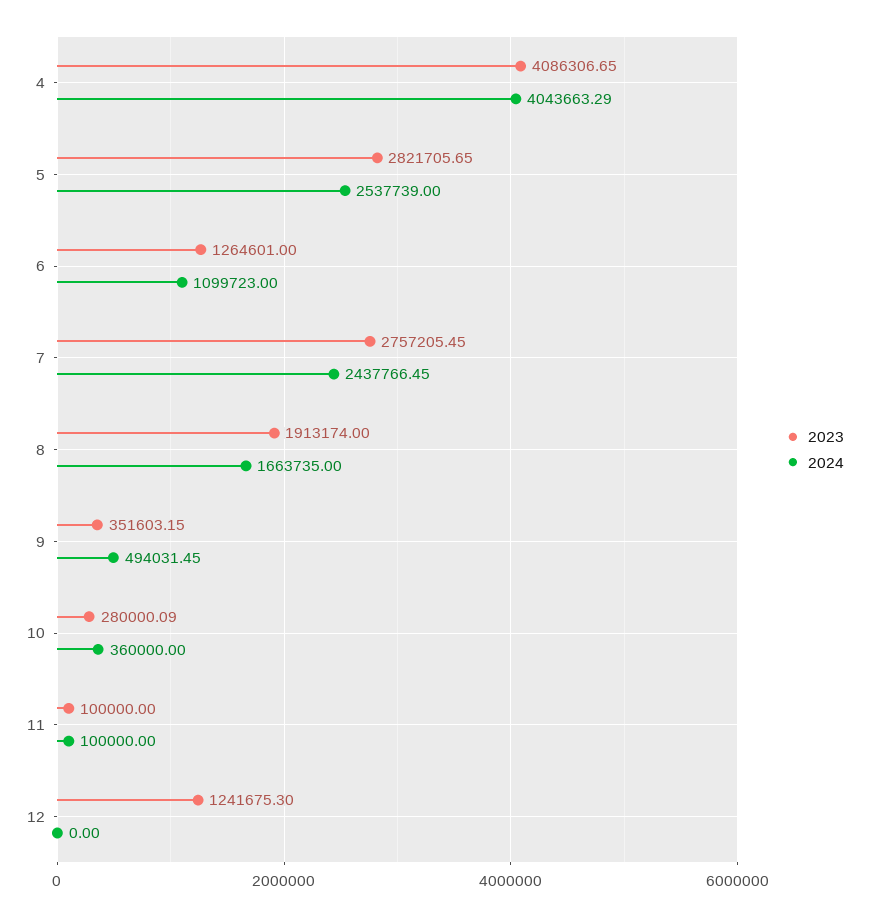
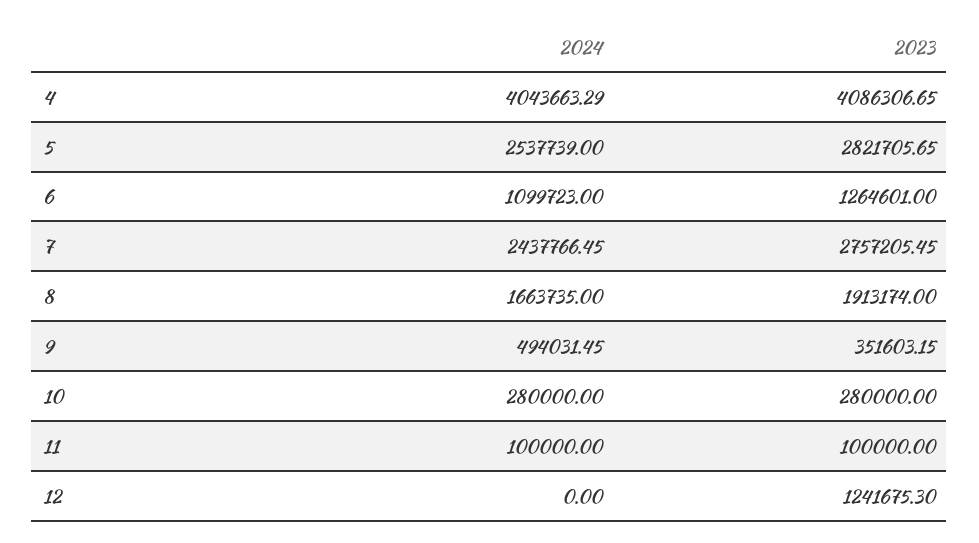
  {
    "2023": {
      "4": 4086306.65,
      "5": 2821705.65,
      "6": 1264601,
      "7": 2757205.45,
      "8": 1913174,
      "9": 351603.15,
-     "10": 280000.09,
+     "10": 280000,
      "11": 100000,
      "12": 1241675.3
    },
    "2024": {
      "4": 4043663.29,
      "5": 2537739,
      "6": 1099723,
      "7": 2437766.45,
      "8": 1663735,
      "9": 494031.45,
-     "10": 360000,
+     "10": 280000,
      "11": 100000,
      "12": 0
    }
  }

